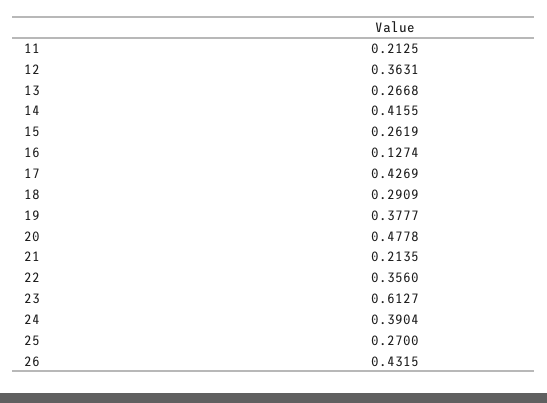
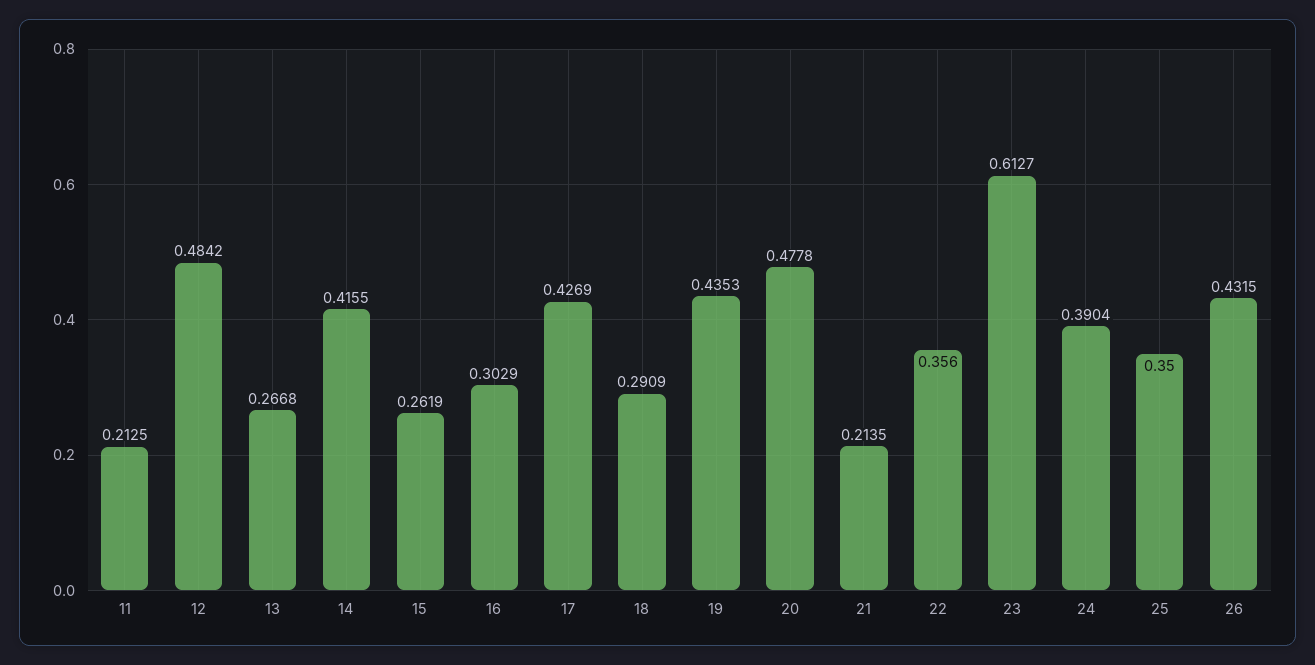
  {
    "11": 0.2125,
-   "12": 0.3631,
+   "12": 0.4842,
    "13": 0.2668,
    "14": 0.4155,
    "15": 0.2619,
-   "16": 0.1274,
+   "16": 0.3029,
    "17": 0.4269,
    "18": 0.2909,
-   "19": 0.3777,
+   "19": 0.4353,
    "20": 0.4778,
    "21": 0.2135,
    "22": 0.356,
    "23": 0.6127,
    "24": 0.3904,
-   "25": 0.27,
+   "25": 0.35,
    "26": 0.4315
  }

